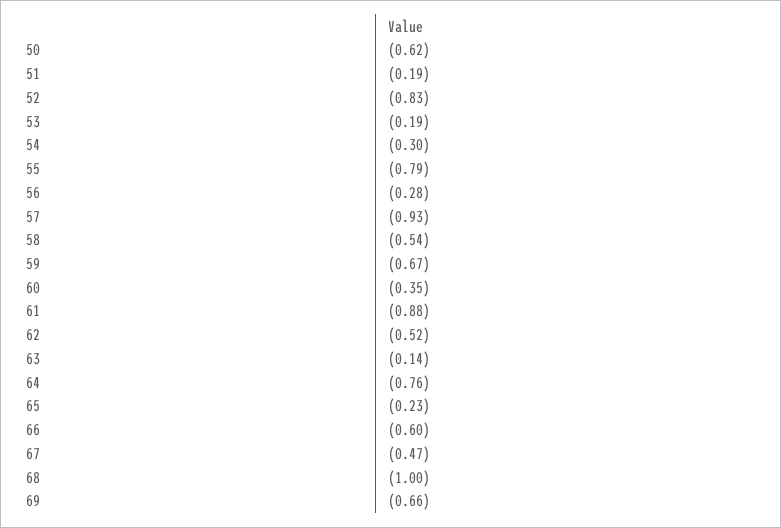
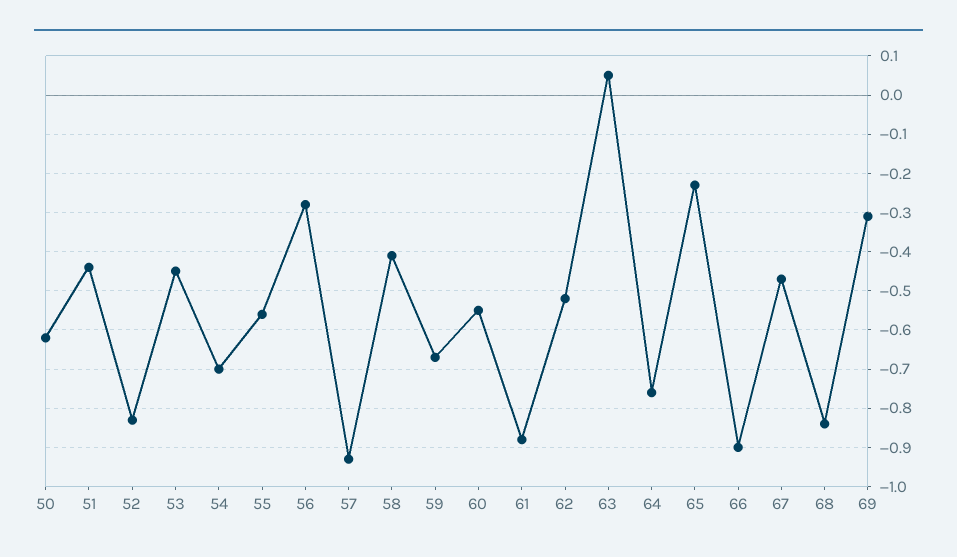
  {
    "50": -0.62,
-   "51": -0.19,
+   "51": -0.45,
    "52": -0.83,
-   "53": -0.19,
+   "53": -0.45,
-   "54": -0.3,
+   "54": -0.7,
-   "55": -0.79,
+   "55": -0.55,
    "56": -0.28,
    "57": -0.93,
-   "58": -0.54,
+   "58": -0.4,
    "59": -0.67,
-   "60": -0.35,
+   "60": -0.55,
    "61": -0.88,
    "62": -0.52,
-   "63": -0.14,
+   "63": 0.05,
    "64": -0.76,
    "65": -0.23,
-   "66": -0.6,
+   "66": -0.9,
    "67": -0.47,
-   "68": -1,
+   "68": -0.85,
-   "69": -0.66
+   "69": -0.3
  }

